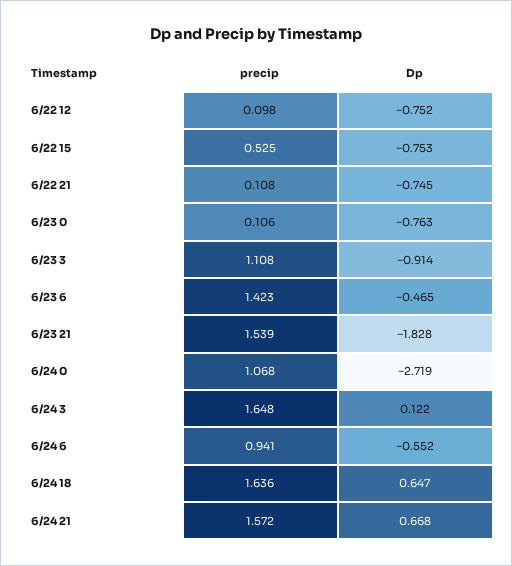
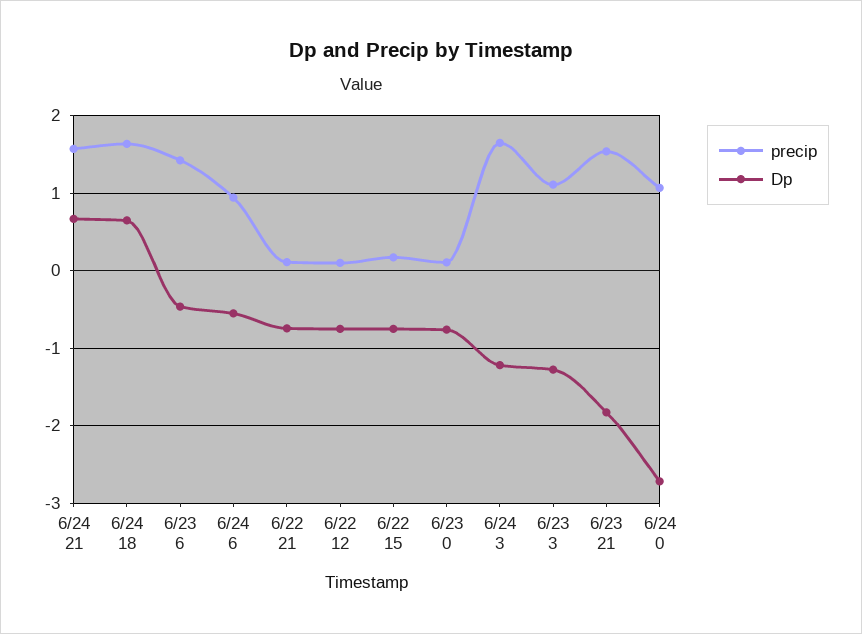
  {
    "precip": {
      "6/22 12": 0.098,
-     "6/22 15": 0.525,
+     "6/22 15": 0.2,
      "6/22 21": 0.108,
      "6/23 0": 0.106,
      "6/23 3": 1.108,
      "6/23 6": 1.423,
      "6/23 21": 1.539,
      "6/24 0": 1.068,
      "6/24 3": 1.648,
      "6/24 6": 0.941,
      "6/24 18": 1.636,
      "6/24 21": 1.572
    },
    "Dp": {
      "6/22 12": -0.752,
      "6/22 15": -0.753,
      "6/22 21": -0.745,
      "6/23 0": -0.763,
-     "6/23 3": -0.914,
+     "6/23 3": -1.3,
      "6/23 6": -0.465,
      "6/23 21": -1.828,
      "6/24 0": -2.719,
-     "6/24 3": 0.122,
+     "6/24 3": -1.2,
      "6/24 6": -0.552,
      "6/24 18": 0.647,
      "6/24 21": 0.668
    }
  }

